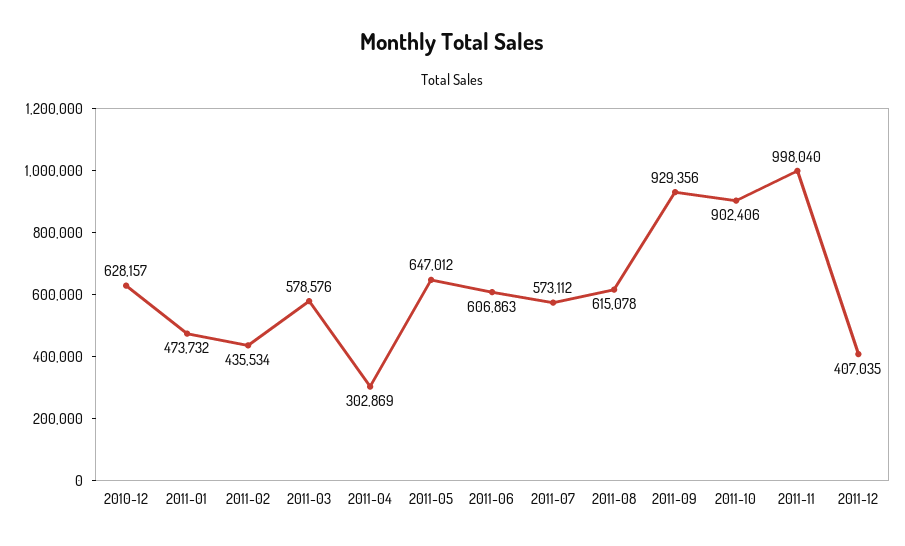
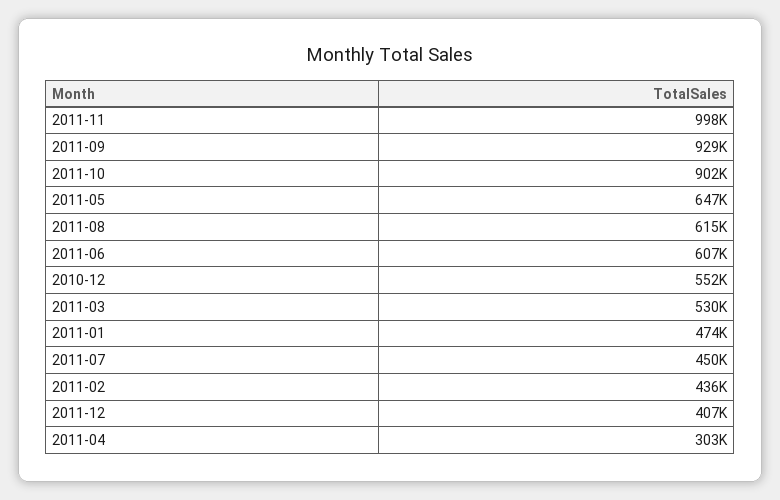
  {
-   "2010-12": 628157,
+   "2010-12": 552000,
    "2011-01": 473732,
    "2011-02": 435534,
-   "2011-03": 578576,
+   "2011-03": 530000,
    "2011-04": 302869,
    "2011-05": 647012,
    "2011-06": 606863,
-   "2011-07": 573112,
+   "2011-07": 450000,
    "2011-08": 615078,
    "2011-09": 929356,
    "2011-10": 902406,
    "2011-11": 998040,
    "2011-12": 407035
  }

